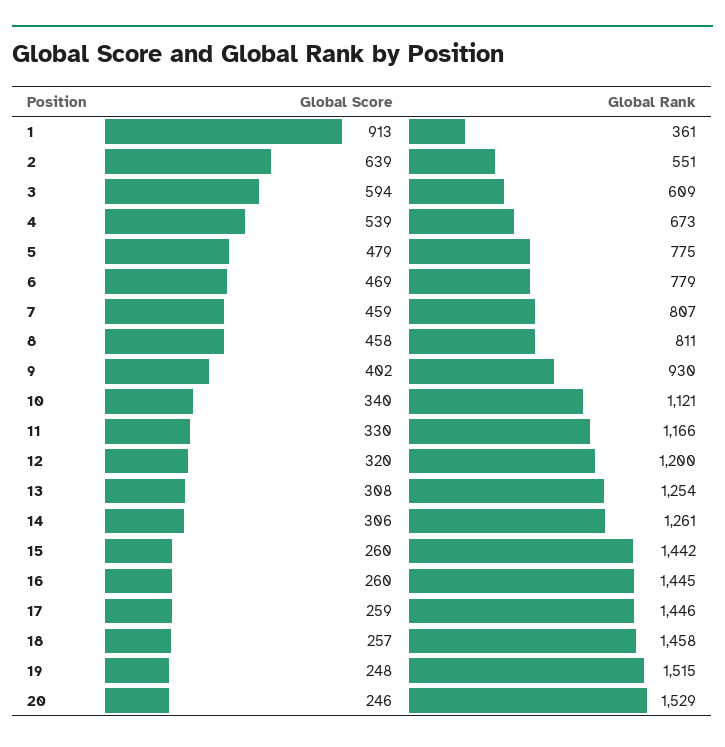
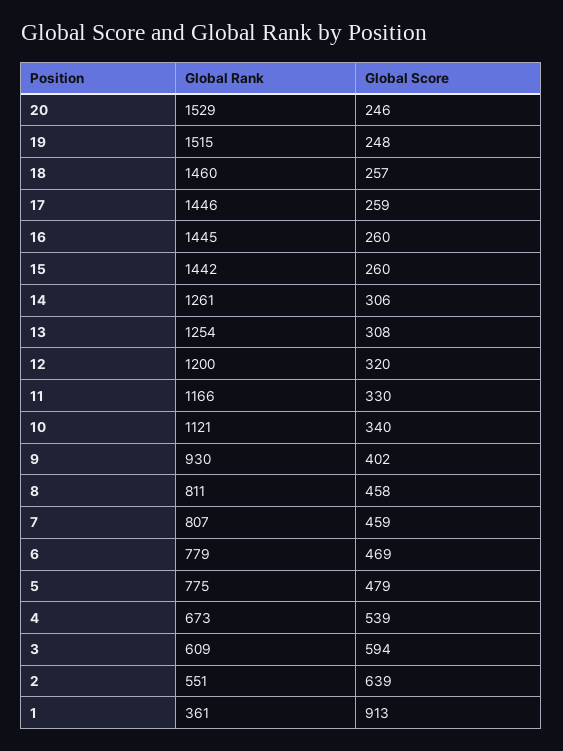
  {
    "Global Score": {
      "1": 913,
      "2": 639,
      "3": 594,
      "4": 539,
      "5": 479,
      "6": 469,
      "7": 459,
      "8": 458,
      "9": 402,
      "10": 340,
      "11": 330,
      "12": 320,
      "13": 308,
      "14": 306,
      "15": 260,
      "16": 260,
      "17": 259,
      "18": 257,
      "19": 248,
      "20": 246
    },
    "Global Rank": {
      "1": 361,
      "2": 551,
      "3": 609,
      "4": 673,
      "5": 775,
      "6": 779,
      "7": 807,
      "8": 811,
      "9": 930,
      "10": 1121,
      "11": 1166,
      "12": 1200,
      "13": 1254,
      "14": 1261,
      "15": 1442,
      "16": 1445,
      "17": 1446,
-     "18": 1458,
+     "18": 1460,
      "19": 1515,
      "20": 1529
    }
  }

